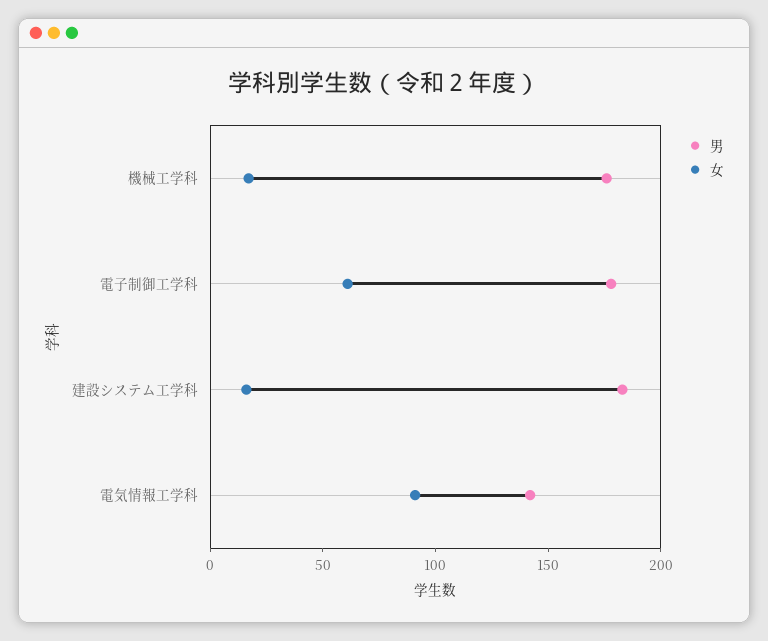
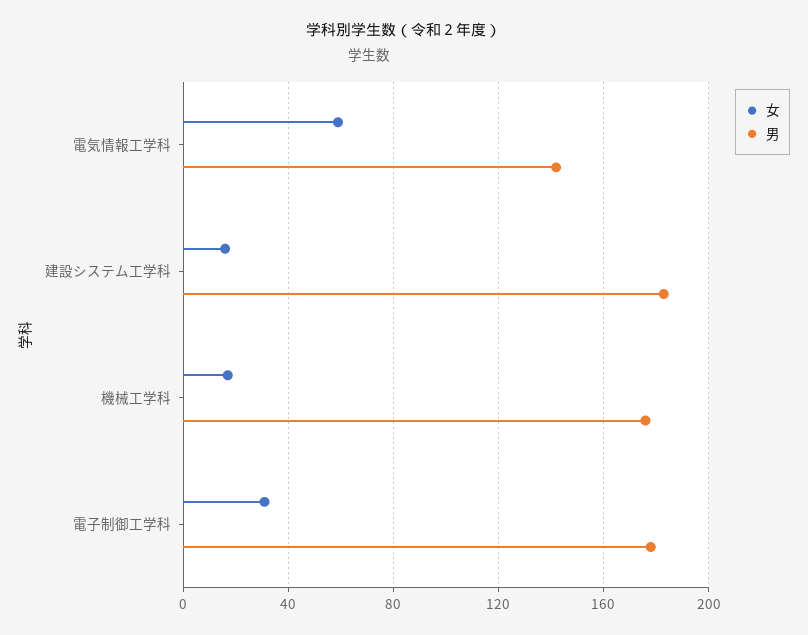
  {
    "男": {
      "機械工学科": 175,
      "電子制御工学科": 180,
      "建設システム工学科": 185,
      "電気情報工学科": 140
    },
    "女": {
      "機械工学科": 15,
-     "電子制御工学科": 60,
+     "電子制御工学科": 30,
      "建設システム工学科": 15,
-     "電気情報工学科": 90
+     "電気情報工学科": 60
    }
  }

